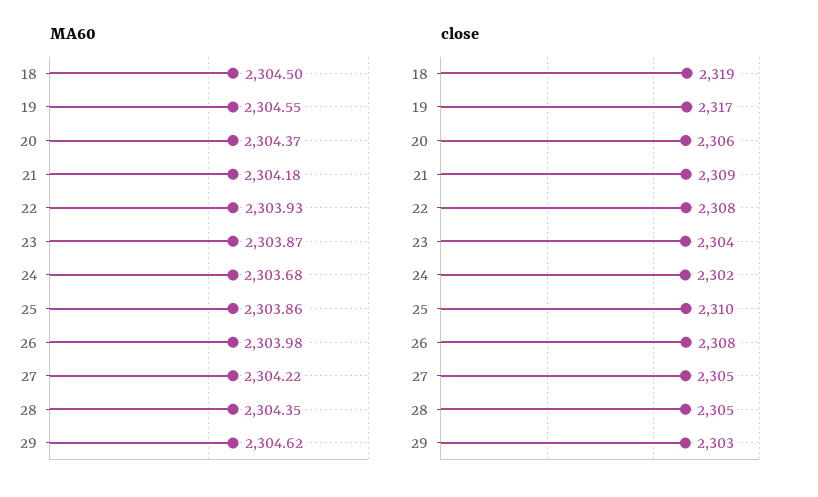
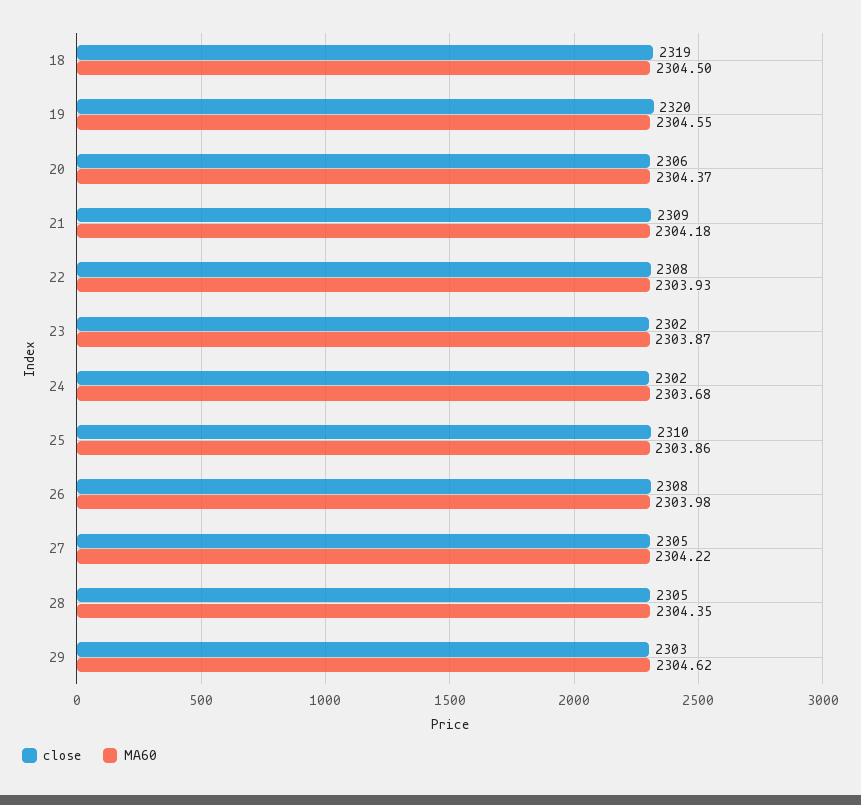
  {
    "MA60": {
      "18": 2304.5,
      "19": 2304.55,
      "20": 2304.37,
      "21": 2304.18,
      "22": 2303.93,
      "23": 2303.87,
      "24": 2303.68,
      "25": 2303.86,
      "26": 2303.98,
      "27": 2304.22,
      "28": 2304.35,
      "29": 2304.62
    },
    "close": {
      "18": 2319,
-     "19": 2317,
+     "19": 2320,
      "20": 2306,
      "21": 2309,
      "22": 2308,
-     "23": 2304,
+     "23": 2302,
      "24": 2302,
      "25": 2310,
      "26": 2308,
      "27": 2305,
      "28": 2305,
      "29": 2303
    }
  }

